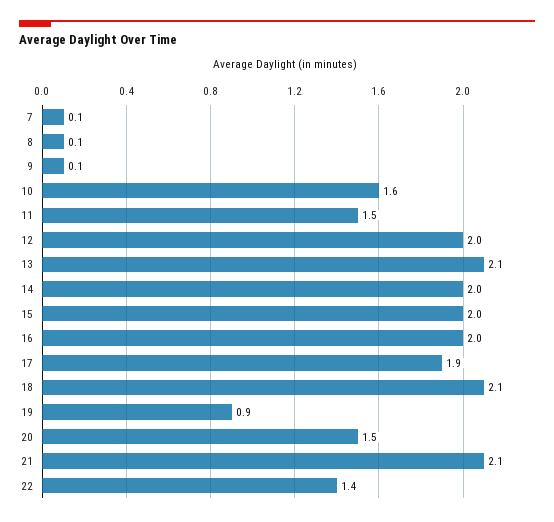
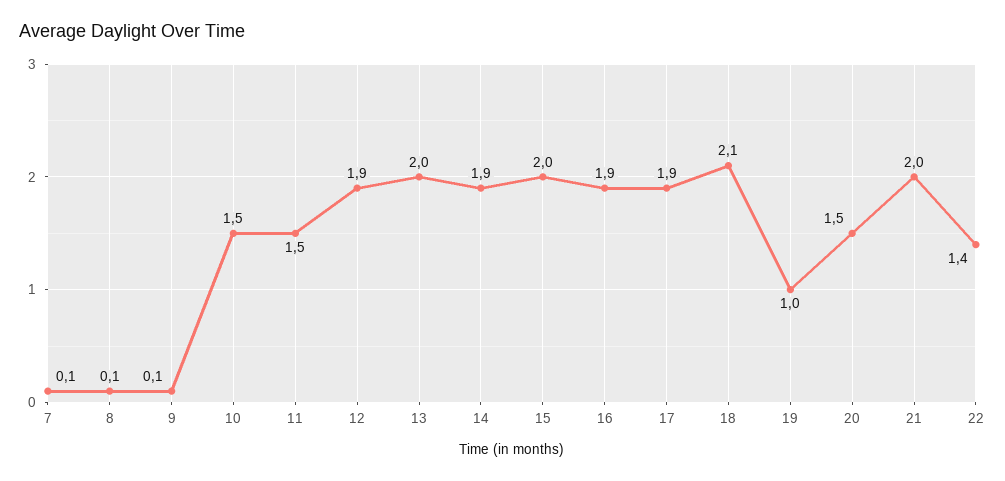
  {
    "7": 0.1,
    "8": 0.1,
    "9": 0.1,
-   "10": 1.6,
+   "10": 1.5,
    "11": 1.5,
-   "12": 2,
+   "12": 1.9,
-   "13": 2.1,
+   "13": 2,
-   "14": 2,
+   "14": 1.9,
    "15": 2,
-   "16": 2,
+   "16": 1.9,
    "17": 1.9,
    "18": 2.1,
-   "19": 0.9,
+   "19": 1,
    "20": 1.5,
-   "21": 2.1,
+   "21": 2,
    "22": 1.4
  }

